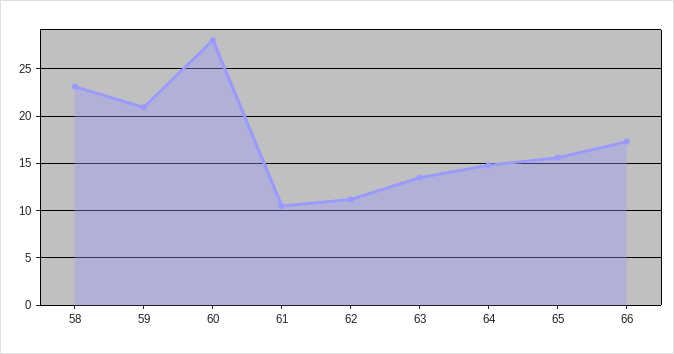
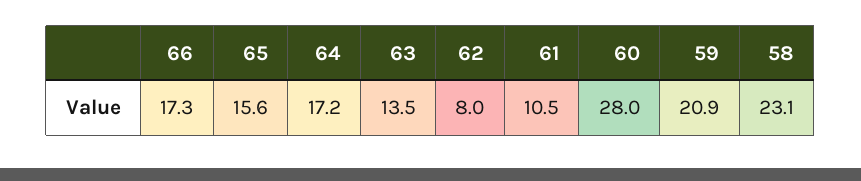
  {
    "58": 23.1,
    "59": 20.9,
    "60": 28,
    "61": 10.5,
-   "62": 11,
+   "62": 8,
    "63": 13.5,
-   "64": 15,
+   "64": 17.2,
    "65": 15.6,
    "66": 17.3
  }

